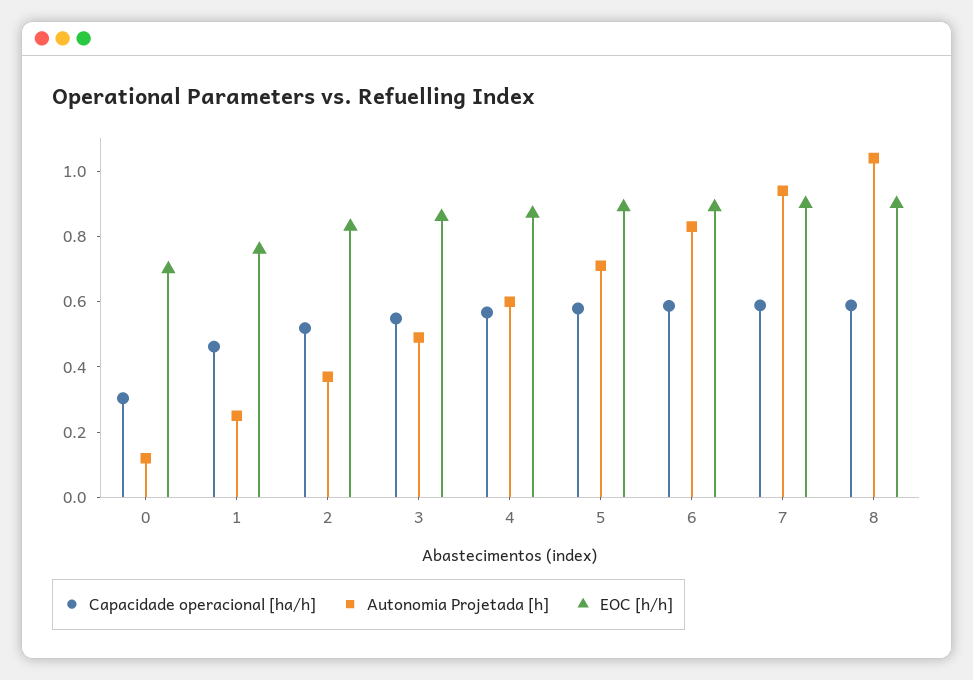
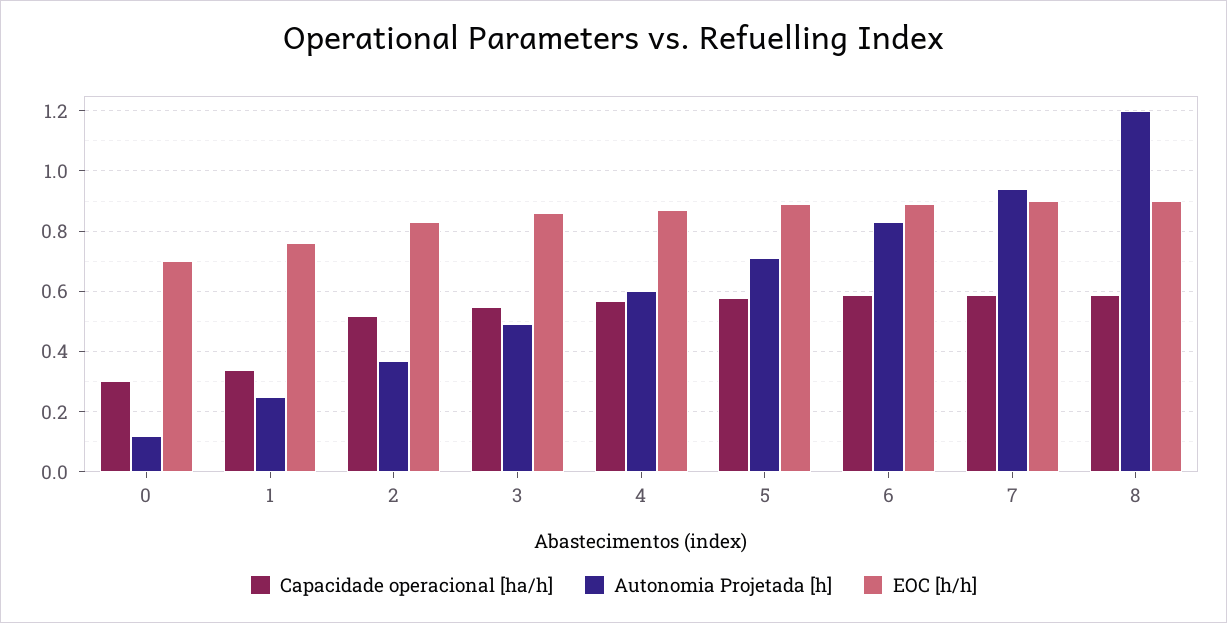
  {
    "Capacidade operacional [ha/h]": {
      "0": 0.3,
-     "1": 0.45,
+     "1": 0.34,
      "2": 0.52,
      "3": 0.54,
      "4": 0.56,
      "5": 0.58,
      "6": 0.58,
      "7": 0.58,
      "8": 0.58
    },
    "Autonomia Projetada [h]": {
      "0": 0.12,
      "1": 0.26,
      "2": 0.38,
      "3": 0.5,
      "4": 0.6,
      "5": 0.72,
      "6": 0.84,
      "7": 0.94,
-     "8": 1.05
+     "8": 1.2
    },
    "EOC [h/h]": {
      "0": 0.7,
      "1": 0.76,
      "2": 0.84,
      "3": 0.86,
      "4": 0.88,
      "5": 0.9,
      "6": 0.9,
      "7": 0.9,
      "8": 0.9
    }
  }

